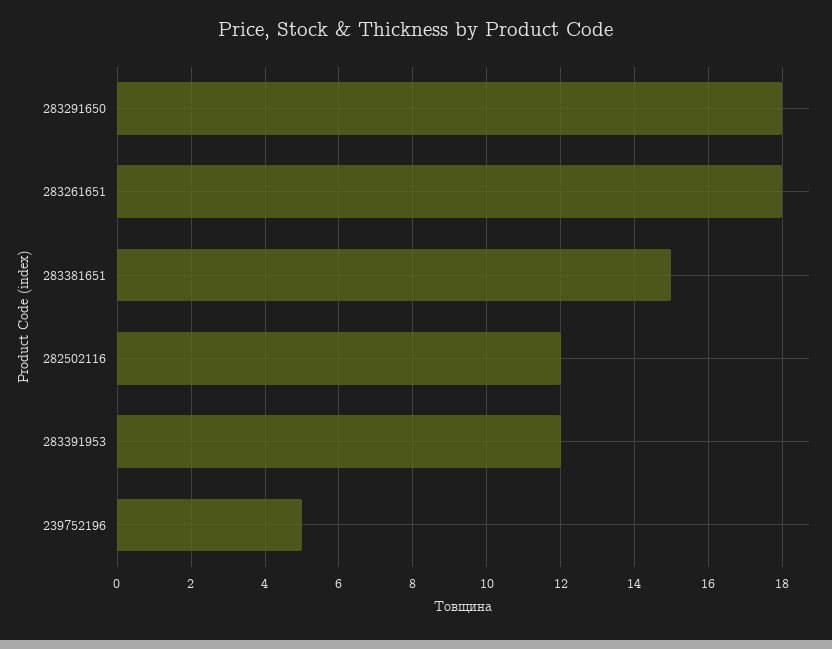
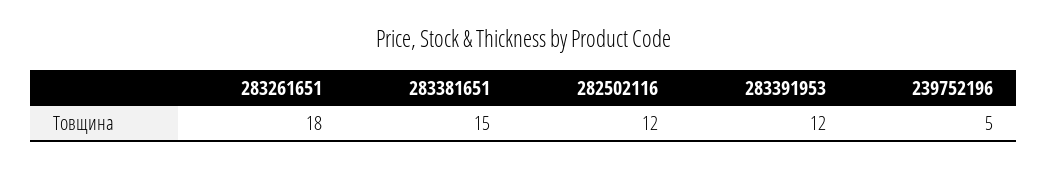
  {
-   "283291650": 18,
    "283261651": 18,
    "283381651": 15,
    "282502116": 12,
    "283391953": 12,
    "239752196": 5
  }

